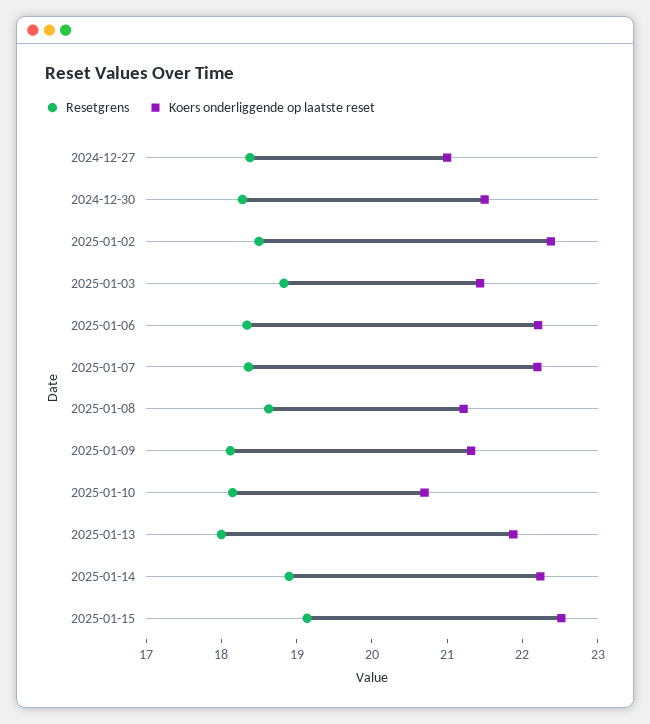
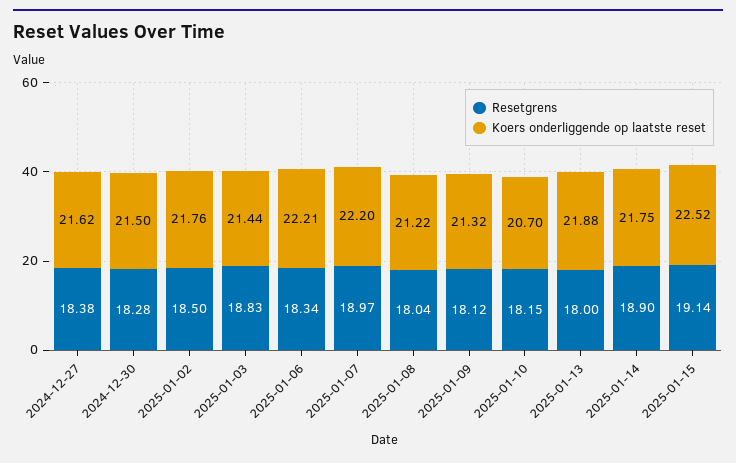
  {
    "Resetgrens": {
      "2024-12-27": 18.38,
      "2024-12-30": 18.28,
      "2025-01-02": 18.5,
      "2025-01-03": 18.83,
      "2025-01-06": 18.34,
-     "2025-01-07": 18.4,
+     "2025-01-07": 18.97,
-     "2025-01-08": 18.6,
+     "2025-01-08": 18.04,
      "2025-01-09": 18.12,
      "2025-01-10": 18.15,
      "2025-01-13": 18,
      "2025-01-14": 18.9,
      "2025-01-15": 19.14
    },
    "Koers onderliggende op laatste reset": {
-     "2024-12-27": 21,
+     "2024-12-27": 21.62,
      "2024-12-30": 21.5,
-     "2025-01-02": 22.4,
+     "2025-01-02": 21.76,
      "2025-01-03": 21.44,
      "2025-01-06": 22.21,
      "2025-01-07": 22.2,
      "2025-01-08": 21.22,
      "2025-01-09": 21.32,
      "2025-01-10": 20.7,
      "2025-01-13": 21.88,
-     "2025-01-14": 22.2,
+     "2025-01-14": 21.75,
      "2025-01-15": 22.52
    }
  }

